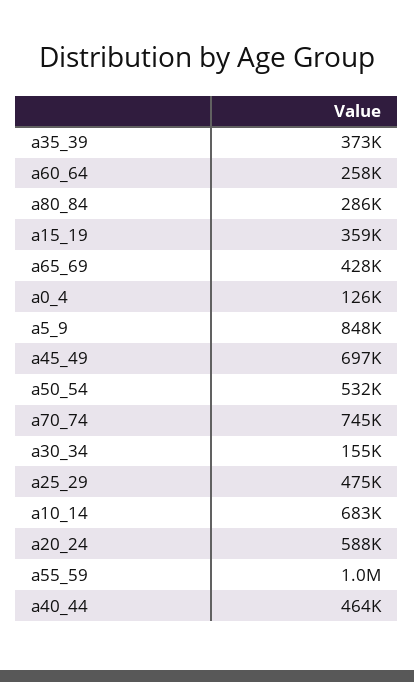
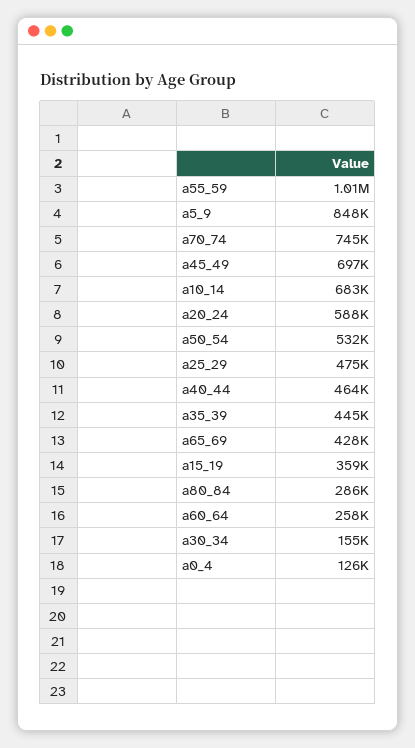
  {
-   "a35_39": 373000,
+   "a35_39": 445000,
    "a60_64": 258000,
    "a80_84": 286000,
    "a15_19": 359000,
    "a65_69": 428000,
    "a0_4": 126000,
    "a5_9": 848000,
    "a45_49": 697000,
    "a50_54": 532000,
    "a70_74": 745000,
    "a30_34": 155000,
    "a25_29": 475000,
    "a10_14": 683000,
    "a20_24": 588000,
    "a55_59": 1010000,
    "a40_44": 464000
  }

